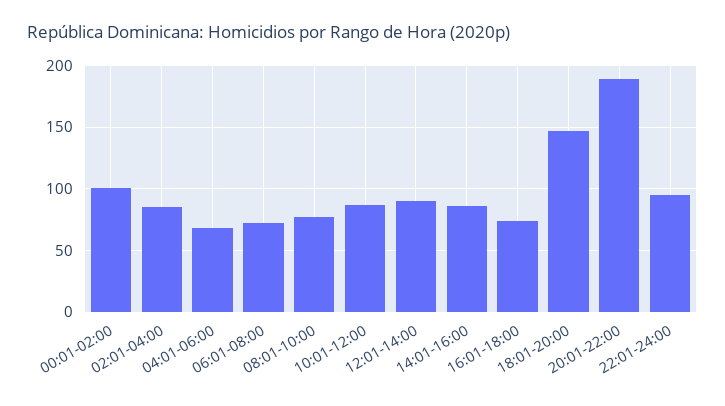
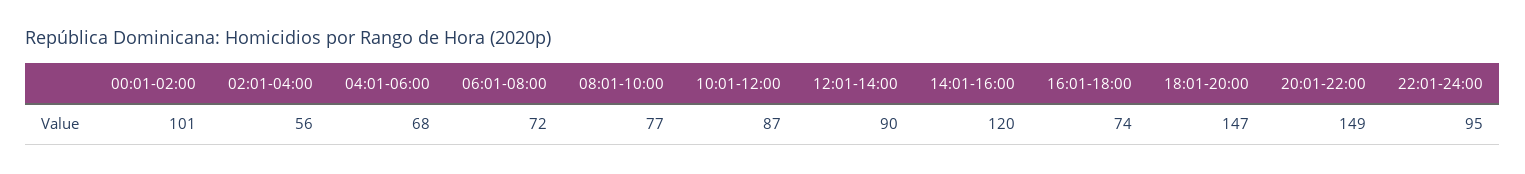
  {
    "00:01-02:00": 101,
-   "02:01-04:00": 85,
+   "02:01-04:00": 56,
    "04:01-06:00": 68,
    "06:01-08:00": 72,
    "08:01-10:00": 77,
    "10:01-12:00": 87,
    "12:01-14:00": 90,
-   "14:01-16:00": 85,
+   "14:01-16:00": 120,
    "16:01-18:00": 74,
    "18:01-20:00": 147,
-   "20:01-22:00": 190,
+   "20:01-22:00": 149,
    "22:01-24:00": 95
  }

